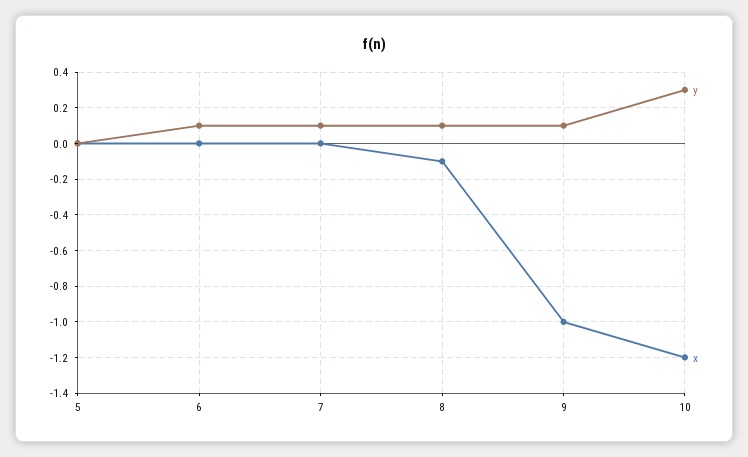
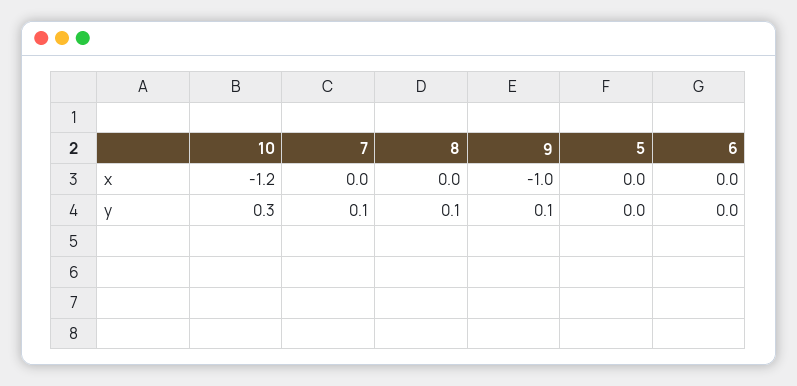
  {
    "y": {
      "5": 0,
-     "6": 0.1,
+     "6": 0,
      "7": 0.1,
      "8": 0.1,
      "9": 0.1,
      "10": 0.3
    },
    "x": {
      "5": 0,
      "6": 0,
      "7": 0,
-     "8": -0.1,
+     "8": 0,
      "9": -1,
      "10": -1.2
    }
  }

